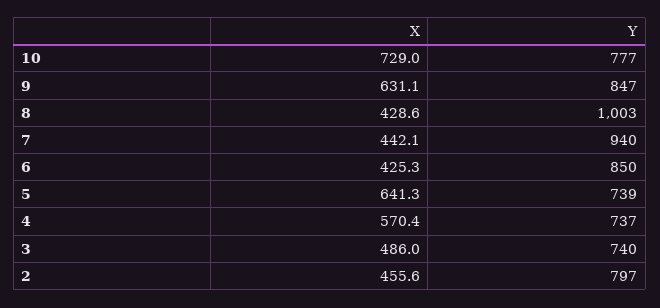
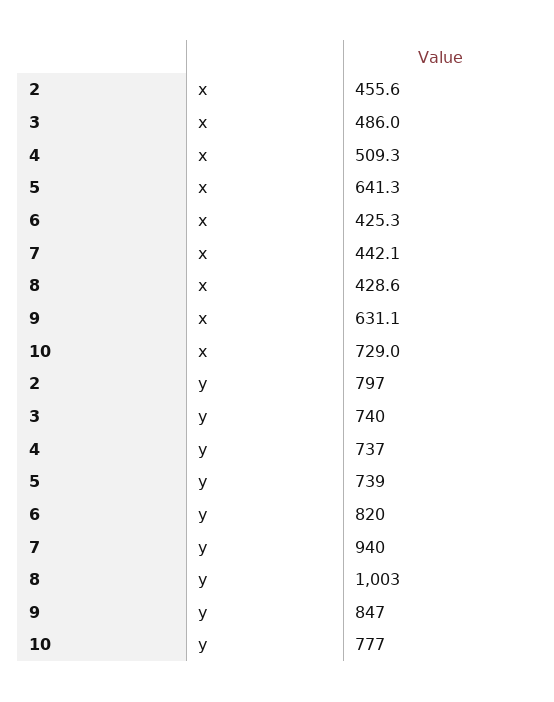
  {
    "X": {
      "10": 729,
      "9": 631.1,
      "8": 428.6,
      "7": 442.1,
      "6": 425.3,
      "5": 641.3,
-     "4": 570.4,
+     "4": 509.3,
      "3": 486,
      "2": 455.6
    },
    "Y": {
      "10": 777,
      "9": 847,
      "8": 1003,
      "7": 940,
-     "6": 850,
+     "6": 820,
      "5": 739,
      "4": 737,
      "3": 740,
      "2": 797
    }
  }

